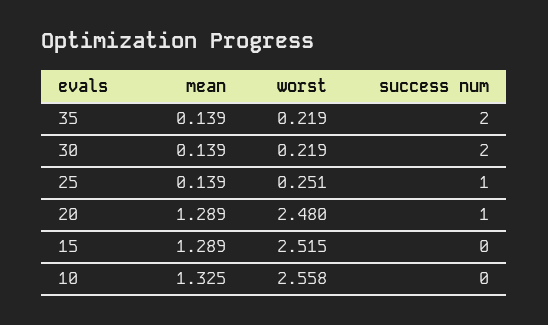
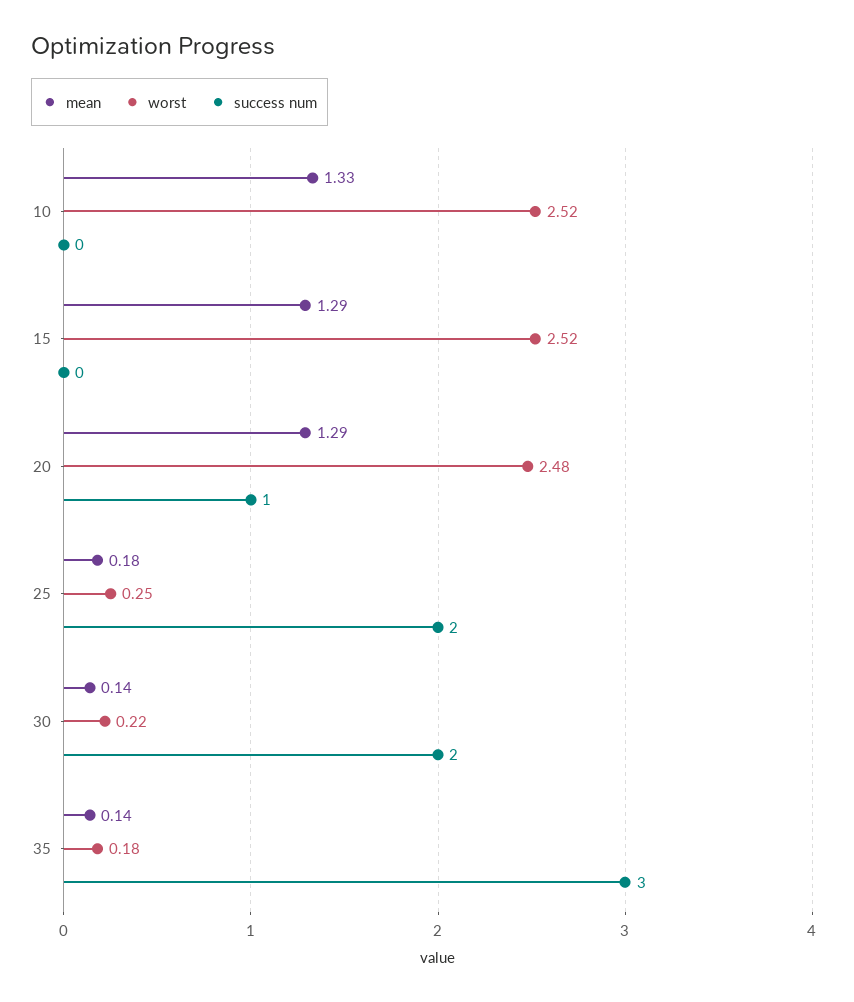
  {
    "mean": {
      "35": 0.139,
      "30": 0.139,
-     "25": 0.139,
+     "25": 0.18,
      "20": 1.289,
      "15": 1.289,
      "10": 1.325
    },
    "worst": {
-     "35": 0.219,
+     "35": 0.18,
      "30": 0.219,
      "25": 0.251,
      "20": 2.48,
      "15": 2.515,
-     "10": 2.558
+     "10": 2.52
    },
    "success num": {
-     "35": 2,
+     "35": 3,
      "30": 2,
-     "25": 1,
+     "25": 2,
      "20": 1,
      "15": 0,
      "10": 0
    }
  }

